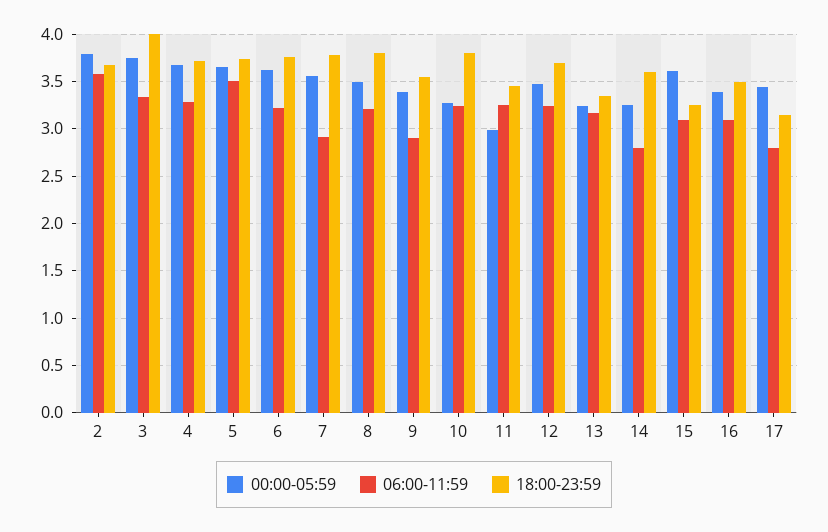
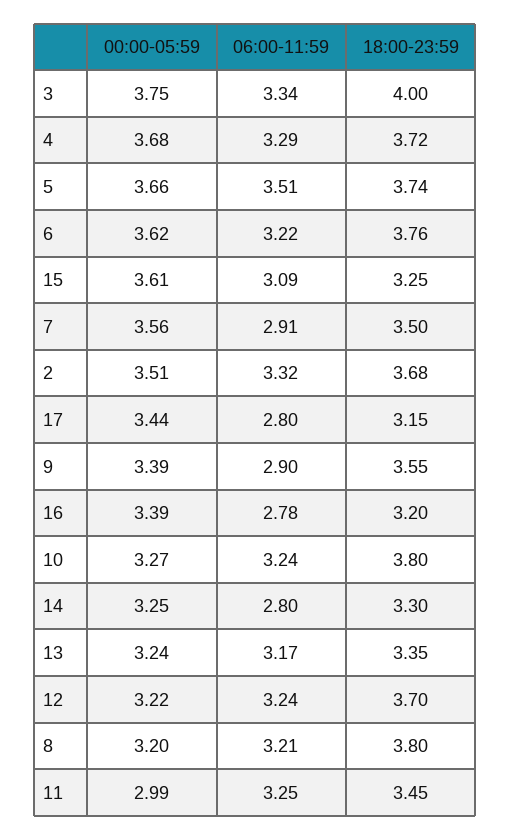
  {
    "00:00-05:59": {
-     "2": 3.8,
+     "2": 3.51,
      "3": 3.75,
      "4": 3.68,
      "5": 3.66,
      "6": 3.62,
      "7": 3.56,
-     "8": 3.5,
+     "8": 3.2,
      "9": 3.39,
      "10": 3.27,
      "11": 2.99,
-     "12": 3.5,
+     "12": 3.22,
      "13": 3.24,
      "14": 3.25,
      "15": 3.61,
      "16": 3.39,
      "17": 3.44
    },
    "06:00-11:59": {
-     "2": 3.6,
+     "2": 3.32,
      "3": 3.34,
      "4": 3.29,
      "5": 3.51,
      "6": 3.22,
      "7": 2.91,
      "8": 3.21,
      "9": 2.9,
      "10": 3.24,
      "11": 3.25,
      "12": 3.24,
      "13": 3.17,
      "14": 2.8,
      "15": 3.09,
-     "16": 3.1,
+     "16": 2.78,
      "17": 2.8
    },
    "18:00-23:59": {
      "2": 3.68,
      "3": 4,
      "4": 3.72,
      "5": 3.74,
      "6": 3.76,
-     "7": 3.8,
+     "7": 3.5,
      "8": 3.8,
      "9": 3.55,
      "10": 3.8,
      "11": 3.45,
      "12": 3.7,
      "13": 3.35,
-     "14": 3.6,
+     "14": 3.3,
      "15": 3.25,
-     "16": 3.5,
+     "16": 3.2,
      "17": 3.15
    }
  }

